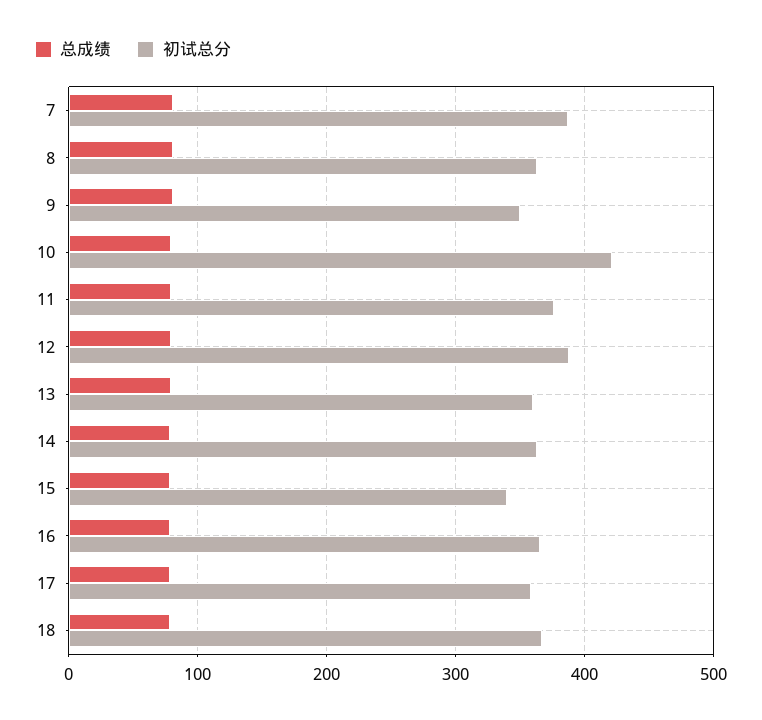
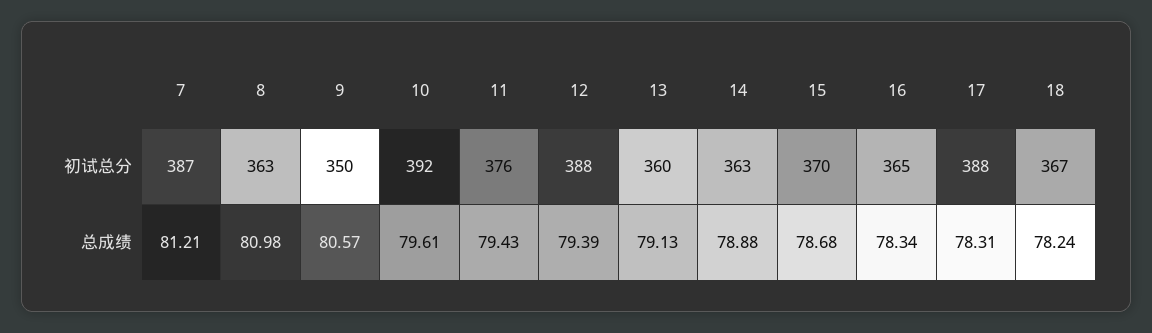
  {
    "总成绩": {
      "7": 81.21,
      "8": 80.98,
      "9": 80.57,
      "10": 79.61,
      "11": 79.43,
      "12": 79.39,
      "13": 79.13,
      "14": 78.88,
      "15": 78.68,
      "16": 78.34,
      "17": 78.31,
      "18": 78.24
    },
    "初试总分": {
      "7": 387,
      "8": 363,
      "9": 350,
-     "10": 420,
+     "10": 392,
      "11": 376,
      "12": 388,
      "13": 360,
      "14": 363,
-     "15": 340,
+     "15": 370,
      "16": 365,
-     "17": 360,
+     "17": 388,
      "18": 367
    }
  }

